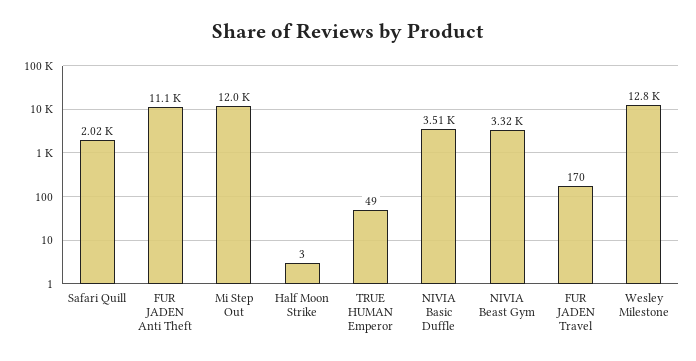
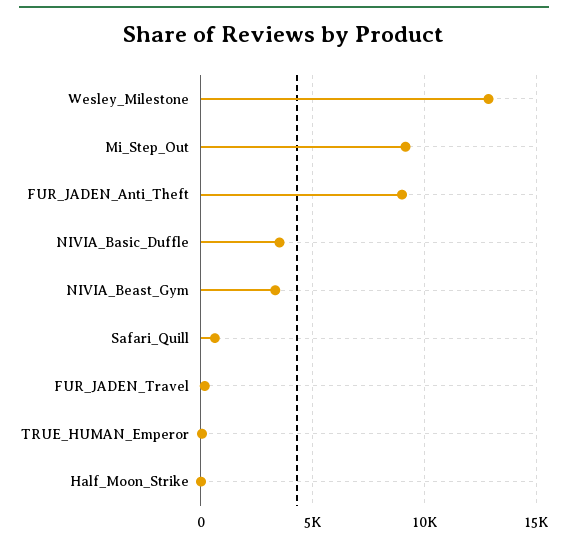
  {
-   "Safari Quill": 2020,
+   "Safari Quill": 500,
-   "FUR JADEN Anti Theft": 11100,
+   "FUR JADEN Anti Theft": 9000,
-   "Mi Step Out": 12000,
+   "Mi Step Out": 9000,
    "Half Moon Strike": 3,
    "TRUE HUMAN Emperor": 49,
    "NIVIA Basic Duffle": 3510,
    "NIVIA Beast Gym": 3320,
    "FUR JADEN Travel": 170,
    "Wesley Milestone": 12800
  }

